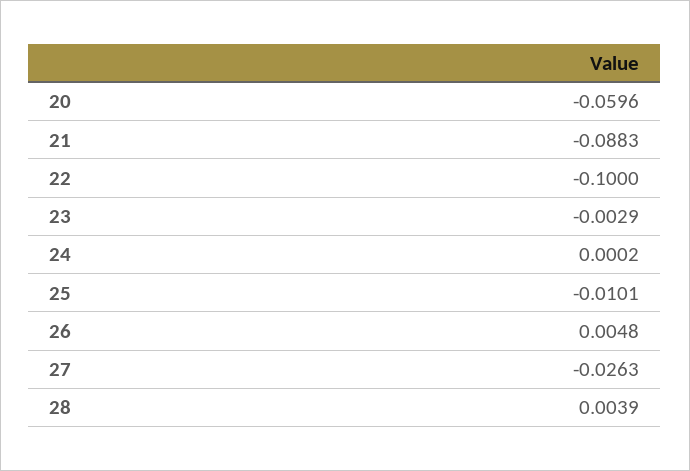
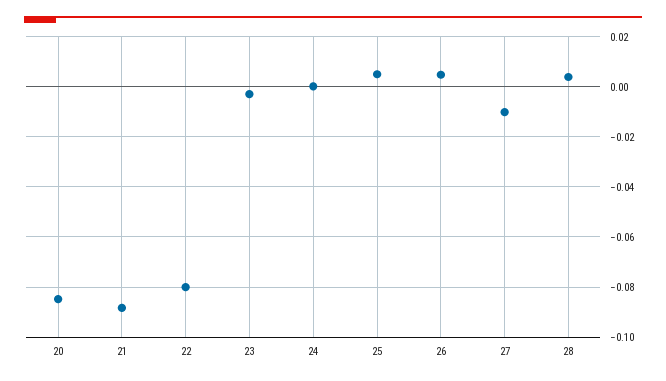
  {
-   "20": -0.0596,
+   "20": -0.085,
    "21": -0.0883,
-   "22": -0.1,
+   "22": -0.08,
    "23": -0.0029,
    "24": 0.0002,
-   "25": -0.0101,
+   "25": 0.005,
    "26": 0.0048,
-   "27": -0.0263,
+   "27": -0.01,
    "28": 0.0039
  }

